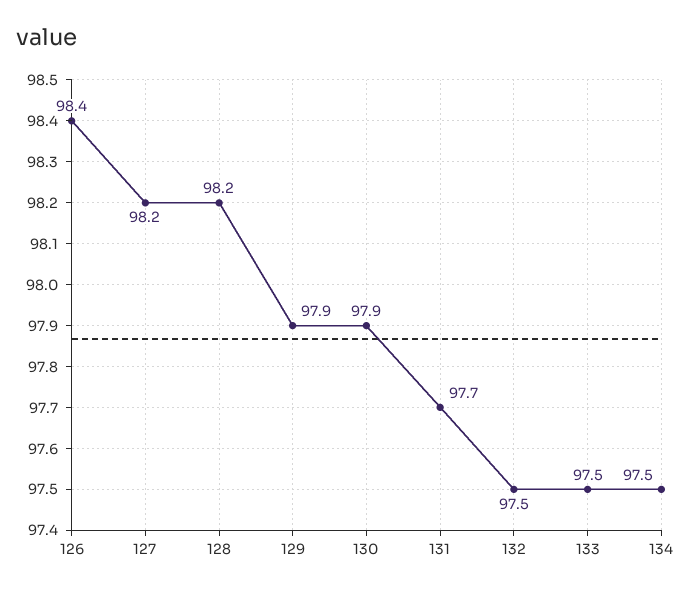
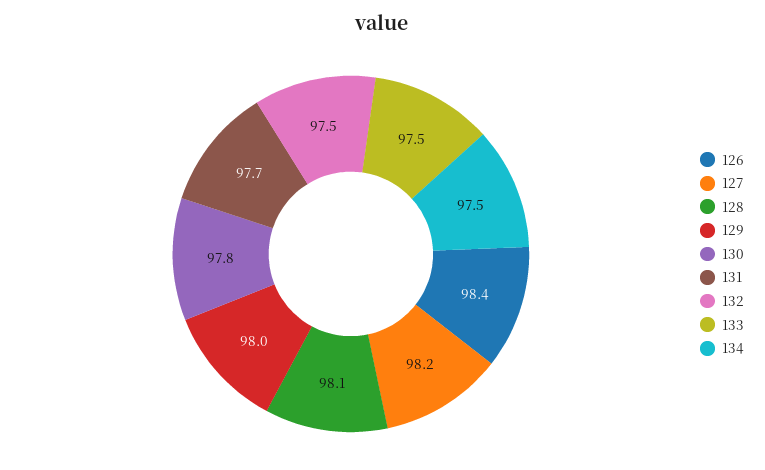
  {
    "126": 98.4,
    "127": 98.2,
-   "128": 98.2,
+   "128": 98.1,
-   "129": 97.9,
+   "129": 98,
-   "130": 97.9,
+   "130": 97.8,
    "131": 97.7,
    "132": 97.5,
    "133": 97.5,
    "134": 97.5
  }

